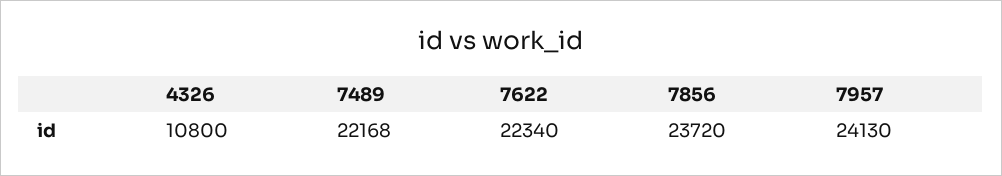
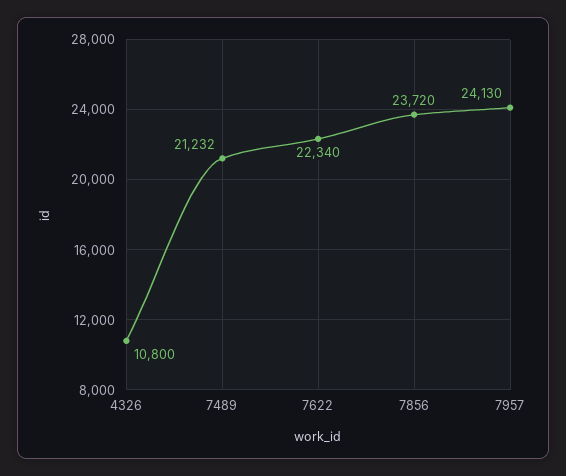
  {
    "4326": 10800,
-   "7489": 22168,
+   "7489": 21232,
    "7622": 22340,
    "7856": 23720,
    "7957": 24130
  }

